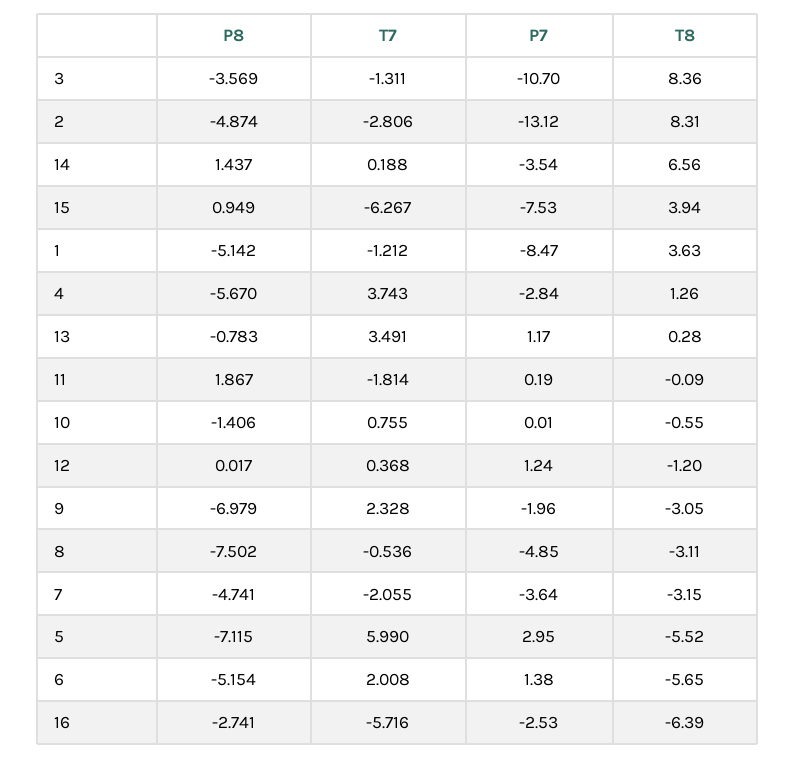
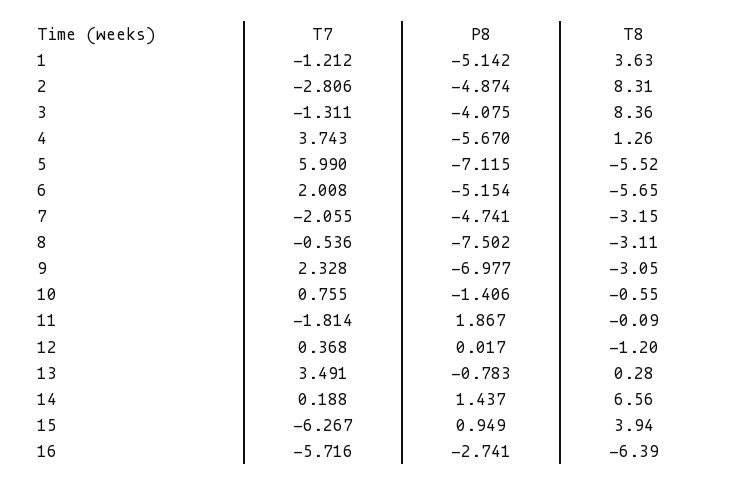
  {
    "P8": {
-     "3": -3.569,
+     "3": -4.075,
      "2": -4.874,
      "14": 1.437,
      "15": 0.949,
      "1": -5.142,
      "4": -5.67,
      "13": -0.783,
      "11": 1.867,
      "10": -1.406,
      "12": 0.017,
-     "9": -6.979,
+     "9": -6.977,
      "8": -7.502,
      "7": -4.741,
      "5": -7.115,
      "6": -5.154,
      "16": -2.741
    },
    "T7": {
      "3": -1.311,
      "2": -2.806,
      "14": 0.188,
      "15": -6.267,
      "1": -1.212,
      "4": 3.743,
      "13": 3.491,
      "11": -1.814,
      "10": 0.755,
      "12": 0.368,
      "9": 2.328,
      "8": -0.536,
      "7": -2.055,
      "5": 5.99,
      "6": 2.008,
      "16": -5.716
    },
-   "P7": {
-     "3": -10.7,
-     "2": -13.12,
-     "14": -3.54,
-     "15": -7.53,
-     "1": -8.47,
-     "4": -2.84,
-     "13": 1.17,
-     "11": 0.19,
-     "10": 0.01,
-     "12": 1.24,
-     "9": -1.96,
-     "8": -4.85,
-     "7": -3.64,
-     "5": 2.95,
-     "6": 1.38,
-     "16": -2.53
-   },
    "T8": {
      "3": 8.36,
      "2": 8.31,
      "14": 6.56,
      "15": 3.94,
      "1": 3.63,
      "4": 1.26,
      "13": 0.28,
      "11": -0.09,
      "10": -0.55,
      "12": -1.2,
      "9": -3.05,
      "8": -3.11,
      "7": -3.15,
      "5": -5.52,
      "6": -5.65,
      "16": -6.39
    }
  }

